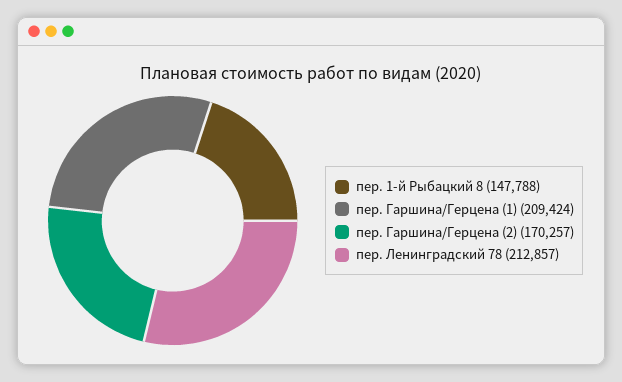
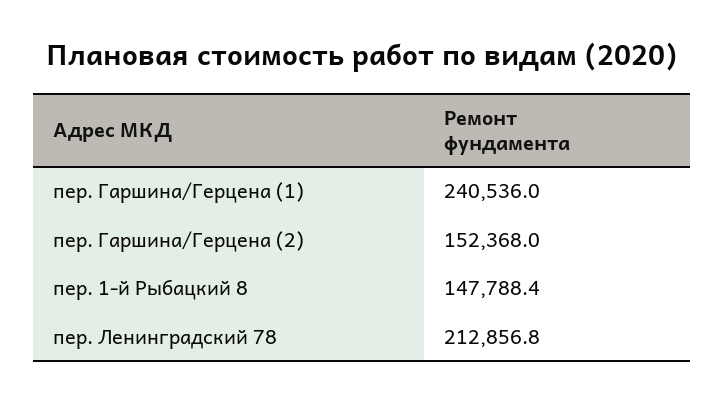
  {
    "пер. 1-й Рыбацкий 8": 147788.4,
-   "пер. Гаршина/Герцена (1)": 209424,
+   "пер. Гаршина/Герцена (1)": 240536,
-   "пер. Гаршина/Герцена (2)": 170257,
+   "пер. Гаршина/Герцена (2)": 152368,
    "пер. Ленинградский 78": 212856.8
  }

